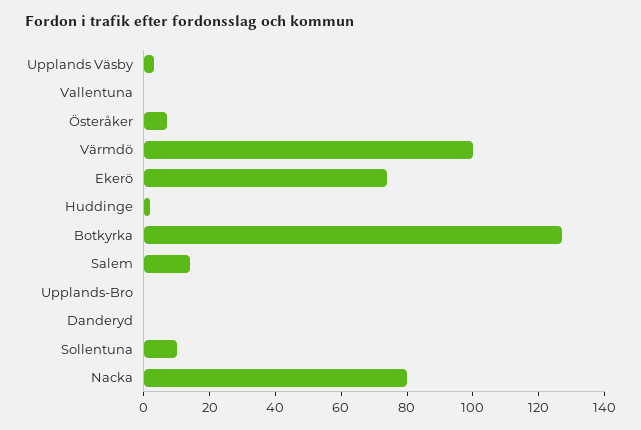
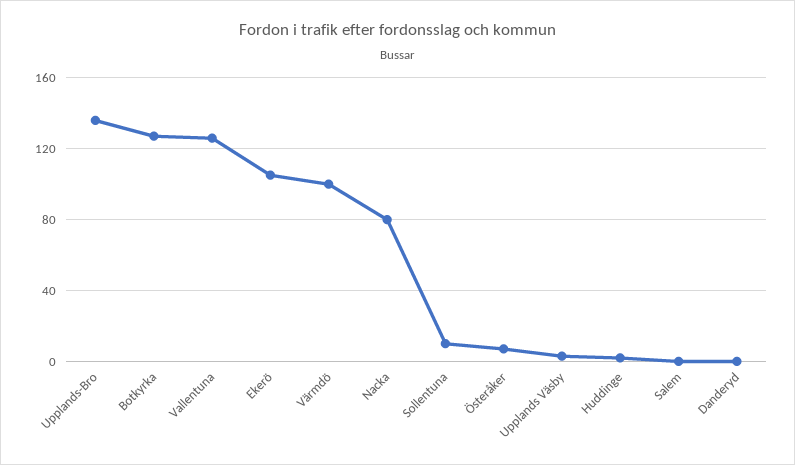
  {
    "Upplands Väsby": 5,
-   "Vallentuna": 0,
+   "Vallentuna": 125,
    "Österåker": 5,
    "Värmdö": 100,
-   "Ekerö": 75,
+   "Ekerö": 105,
    "Huddinge": 0,
    "Botkyrka": 125,
-   "Salem": 15,
+   "Salem": 0,
-   "Upplands-Bro": 0,
+   "Upplands-Bro": 135,
    "Danderyd": 0,
    "Sollentuna": 10,
    "Nacka": 80
  }

